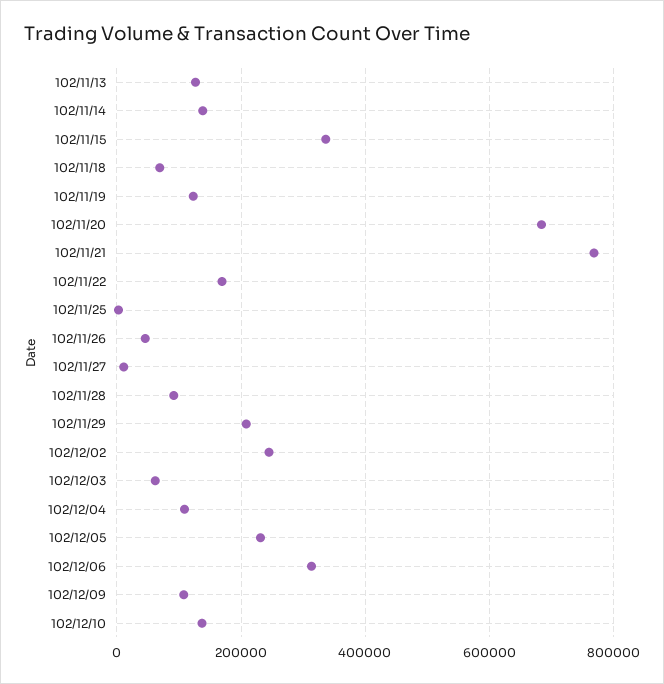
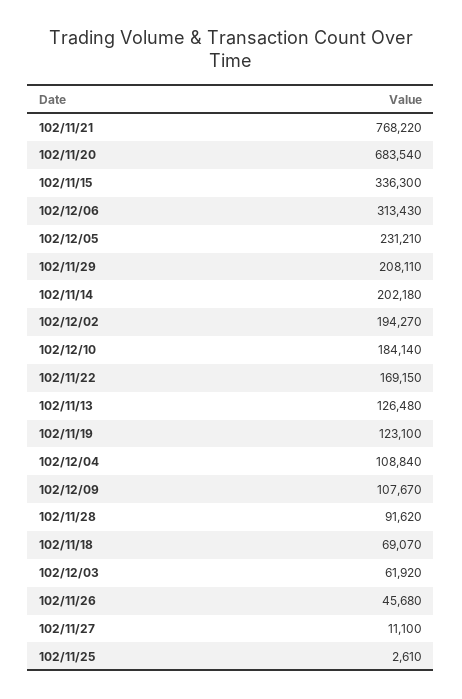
  {
    "102/11/13": 126480,
-   "102/11/14": 140000,
+   "102/11/14": 202180,
    "102/11/15": 336300,
    "102/11/18": 69070,
    "102/11/19": 123100,
    "102/11/20": 683540,
    "102/11/21": 768220,
    "102/11/22": 169150,
    "102/11/25": 2610,
    "102/11/26": 45680,
    "102/11/27": 11100,
    "102/11/28": 91620,
    "102/11/29": 208110,
-   "102/12/02": 240000,
+   "102/12/02": 194270,
    "102/12/03": 61920,
    "102/12/04": 108840,
    "102/12/05": 231210,
    "102/12/06": 313430,
    "102/12/09": 107670,
-   "102/12/10": 140000
+   "102/12/10": 184140
  }

